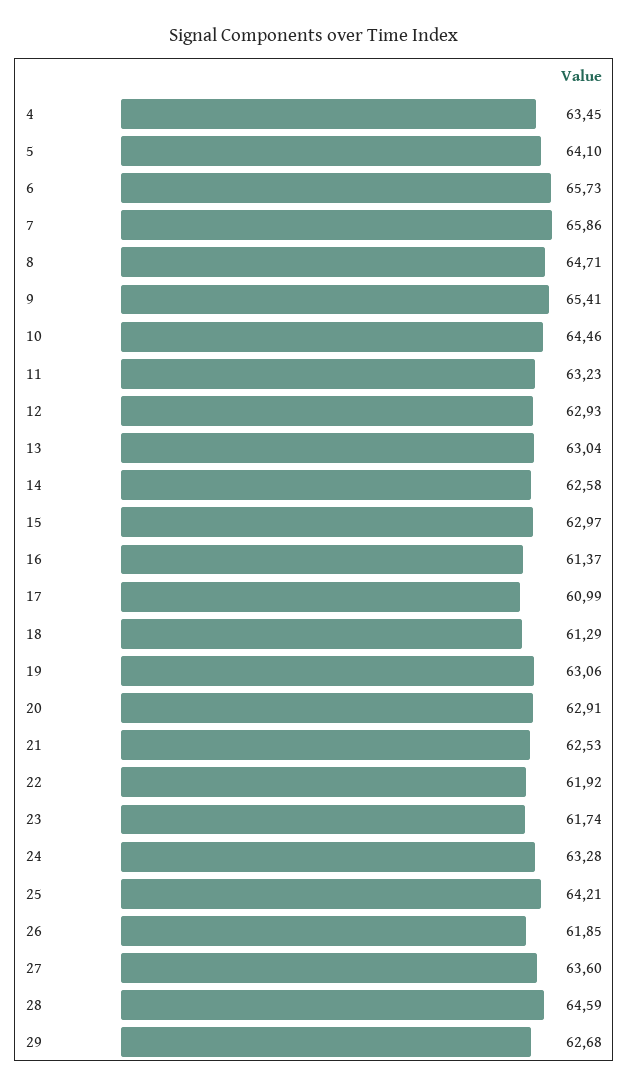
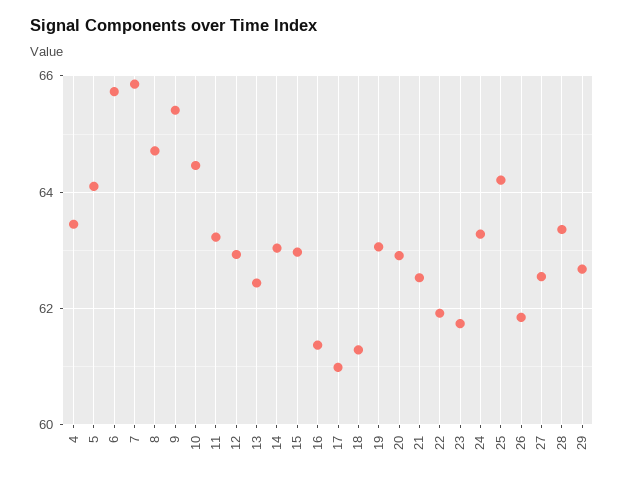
  {
    "4": 63.45,
    "5": 64.1,
    "6": 65.73,
    "7": 65.86,
    "8": 64.71,
    "9": 65.41,
    "10": 64.46,
    "11": 63.23,
    "12": 62.93,
-   "13": 63.04,
+   "13": 62.4,
-   "14": 62.58,
+   "14": 63,
    "15": 62.97,
    "16": 61.37,
    "17": 60.99,
    "18": 61.29,
    "19": 63.06,
    "20": 62.91,
    "21": 62.53,
    "22": 61.92,
    "23": 61.74,
    "24": 63.28,
    "25": 64.21,
    "26": 61.85,
-   "27": 63.6,
+   "27": 62.6,
-   "28": 64.59,
+   "28": 63.4,
    "29": 62.68
  }

